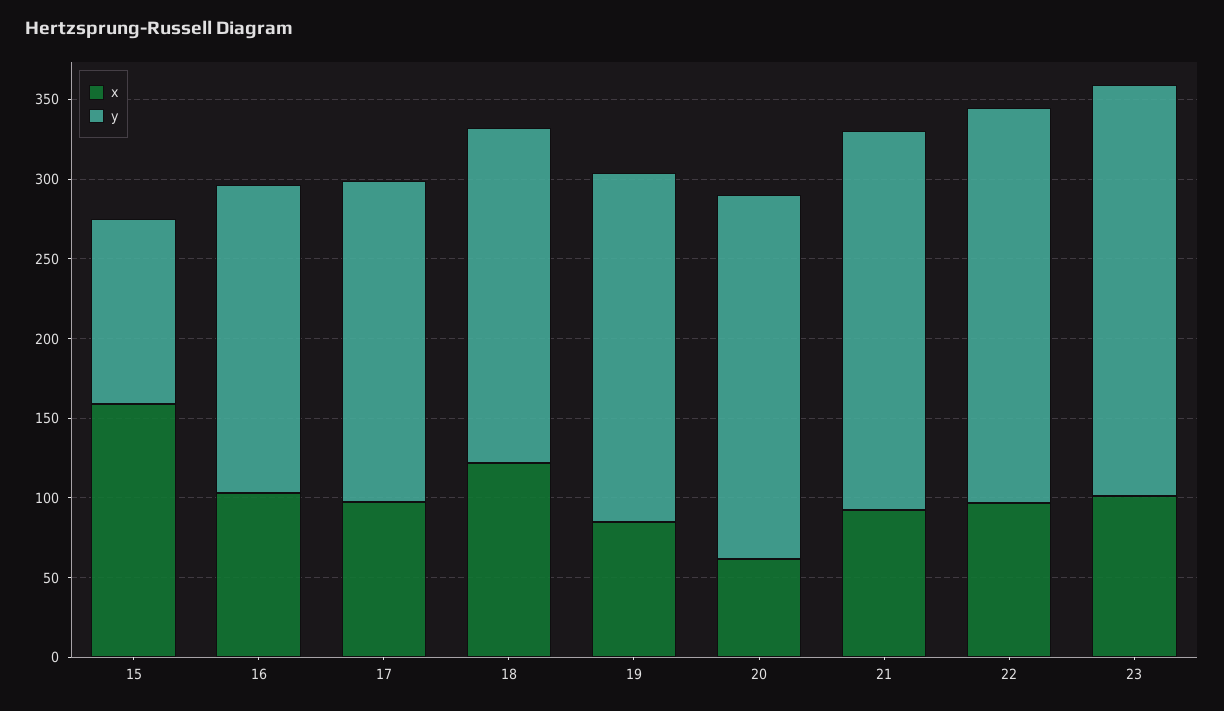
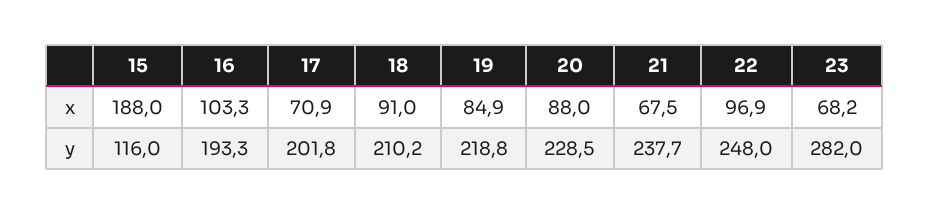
  {
    "x": {
-     "15": 160,
+     "15": 188,
      "16": 103.3,
-     "17": 100,
+     "17": 70.9,
-     "18": 120,
+     "18": 91,
      "19": 84.9,
-     "20": 60,
+     "20": 88,
-     "21": 90,
+     "21": 67.5,
      "22": 96.9,
-     "23": 100
+     "23": 68.2
    },
    "y": {
      "15": 116,
      "16": 193.3,
      "17": 201.8,
      "18": 210.2,
      "19": 218.8,
      "20": 228.5,
      "21": 237.7,
      "22": 248,
-     "23": 260
+     "23": 282
    }
  }

